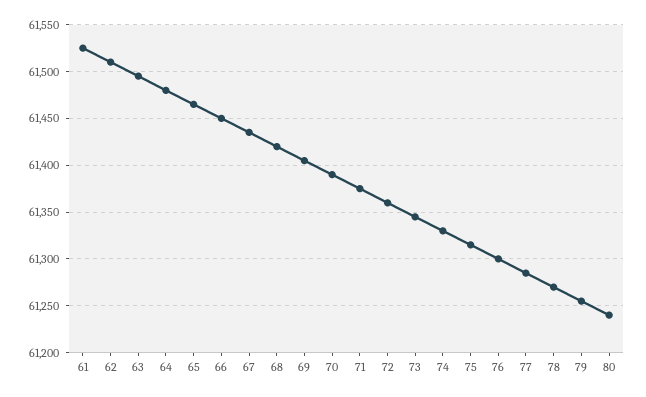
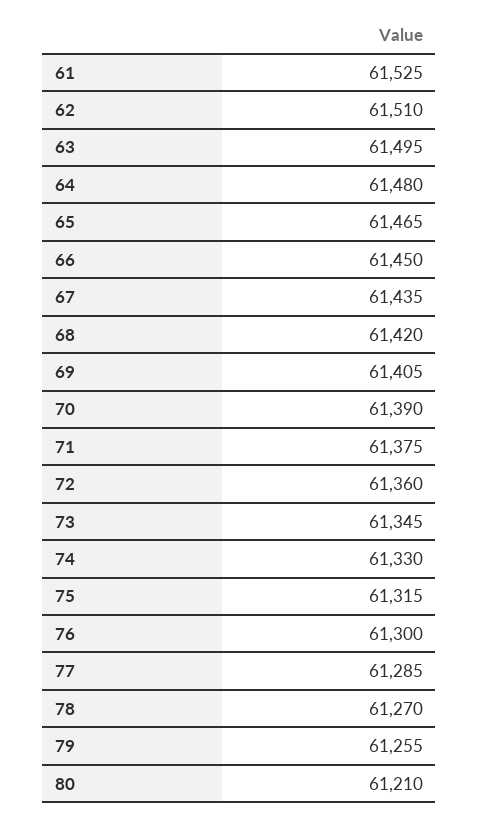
  {
    "61": 61525,
    "62": 61510,
    "63": 61495,
    "64": 61480,
    "65": 61465,
    "66": 61450,
    "67": 61435,
    "68": 61420,
    "69": 61405,
    "70": 61390,
    "71": 61375,
    "72": 61360,
    "73": 61345,
    "74": 61330,
    "75": 61315,
    "76": 61300,
    "77": 61285,
    "78": 61270,
    "79": 61255,
-   "80": 61240
+   "80": 61210
  }

